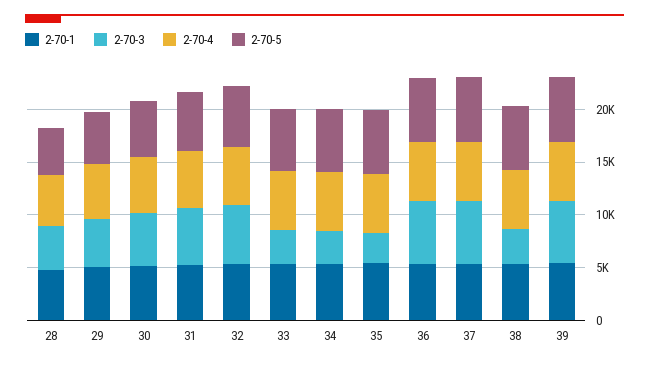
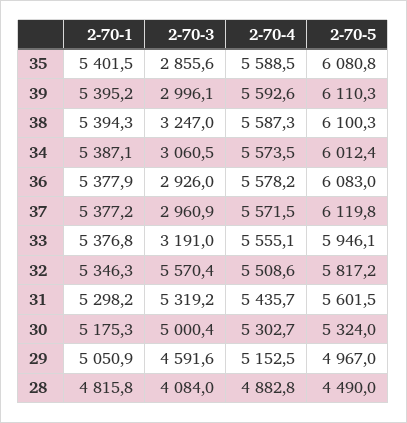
  {
    "2-70-1": {
      "28": 4815.8,
      "29": 5050.9,
      "30": 5175.3,
      "31": 5298.2,
      "32": 5346.3,
      "33": 5376.8,
      "34": 5387.1,
      "35": 5401.5,
      "36": 5377.9,
      "37": 5377.2,
      "38": 5394.3,
      "39": 5395.2
    },
    "2-70-3": {
      "28": 4084,
      "29": 4591.6,
      "30": 5000.4,
      "31": 5319.2,
      "32": 5570.4,
      "33": 3191,
      "34": 3060.5,
      "35": 2855.6,
-     "36": 6000,
+     "36": 2926,
-     "37": 6000,
+     "37": 2960.9,
      "38": 3247,
-     "39": 6000
+     "39": 2996.1
    },
    "2-70-4": {
      "28": 4882.8,
      "29": 5152.5,
      "30": 5302.7,
      "31": 5435.7,
      "32": 5508.6,
      "33": 5555.1,
      "34": 5573.5,
      "35": 5588.5,
      "36": 5578.2,
      "37": 5571.5,
      "38": 5587.3,
      "39": 5592.6
    },
    "2-70-5": {
      "28": 4490,
      "29": 4967,
      "30": 5324,
      "31": 5601.5,
      "32": 5817.2,
      "33": 5946.1,
      "34": 6012.4,
      "35": 6080.8,
      "36": 6083,
      "37": 6119.8,
      "38": 6100.3,
      "39": 6110.3
    }
  }

